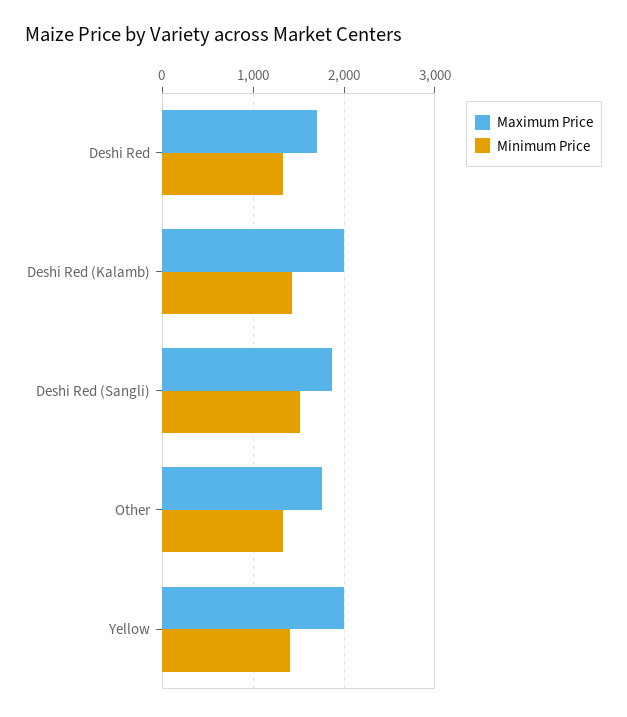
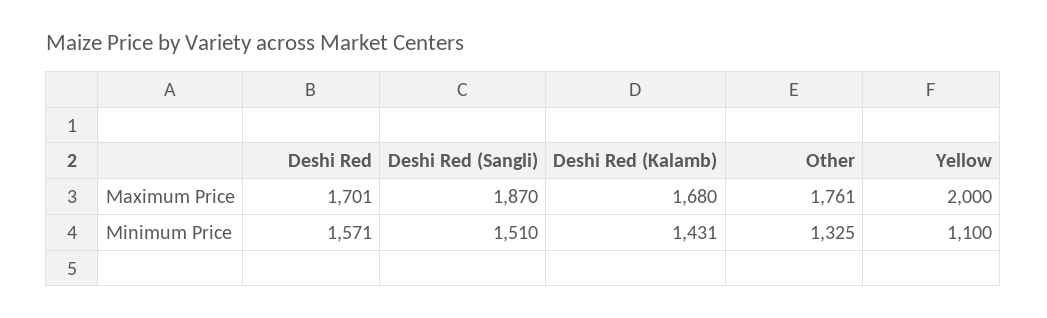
  {
    "Maximum Price": {
      "Deshi Red": 1701,
-     "Deshi Red (Kalamb)": 2000,
+     "Deshi Red (Kalamb)": 1680,
      "Deshi Red (Sangli)": 1870,
      "Other": 1761,
      "Yellow": 2000
    },
    "Minimum Price": {
-     "Deshi Red": 1300,
+     "Deshi Red": 1571,
      "Deshi Red (Kalamb)": 1431,
      "Deshi Red (Sangli)": 1510,
      "Other": 1325,
-     "Yellow": 1400
+     "Yellow": 1100
    }
  }

